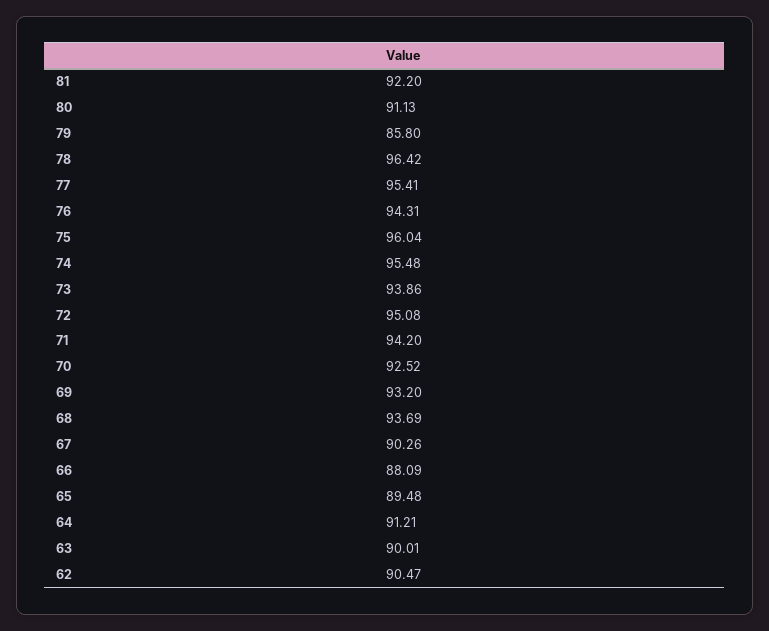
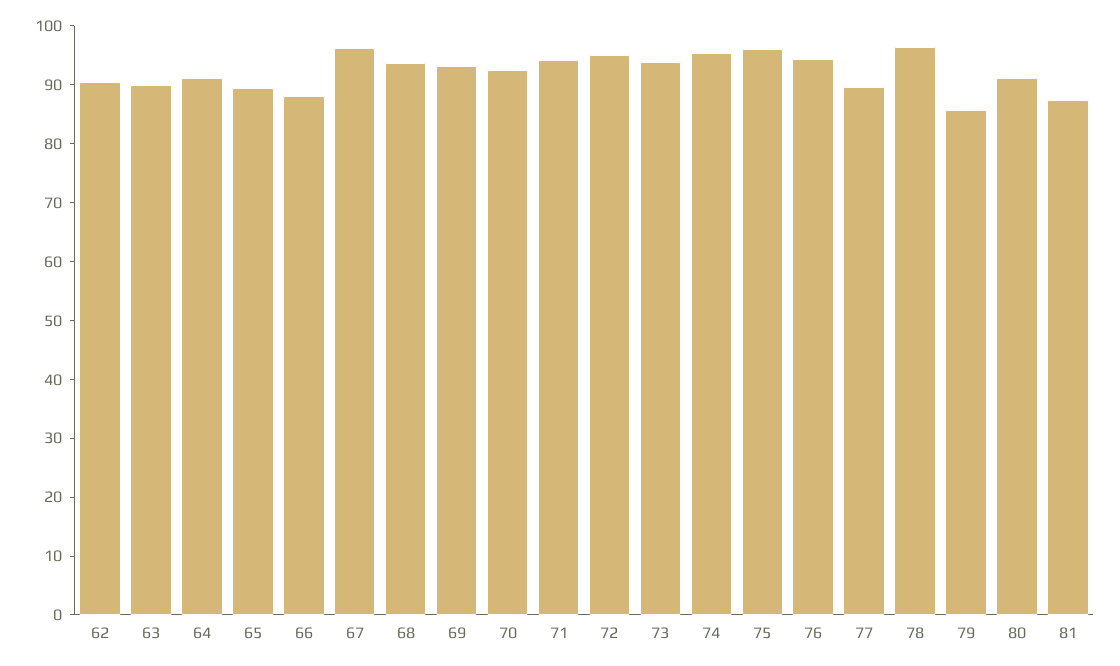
  {
-   "81": 92.2,
+   "81": 88,
    "80": 91.13,
    "79": 85.8,
    "78": 96.42,
-   "77": 95.41,
+   "77": 90,
    "76": 94.31,
    "75": 96.04,
    "74": 95.48,
    "73": 93.86,
    "72": 95.08,
    "71": 94.2,
    "70": 92.52,
    "69": 93.2,
    "68": 93.69,
-   "67": 90.26,
+   "67": 96,
    "66": 88.09,
    "65": 89.48,
    "64": 91.21,
    "63": 90.01,
    "62": 90.47
  }

